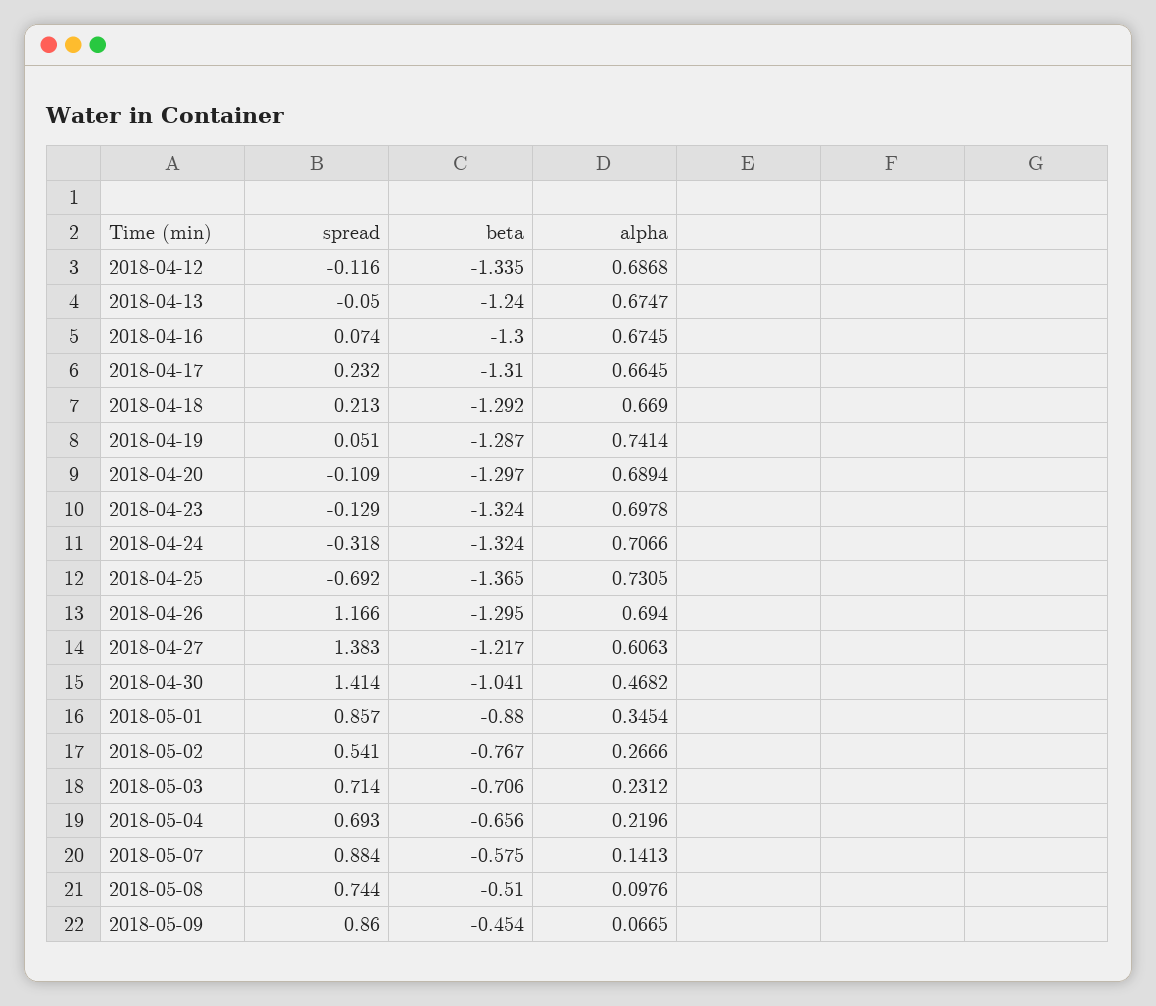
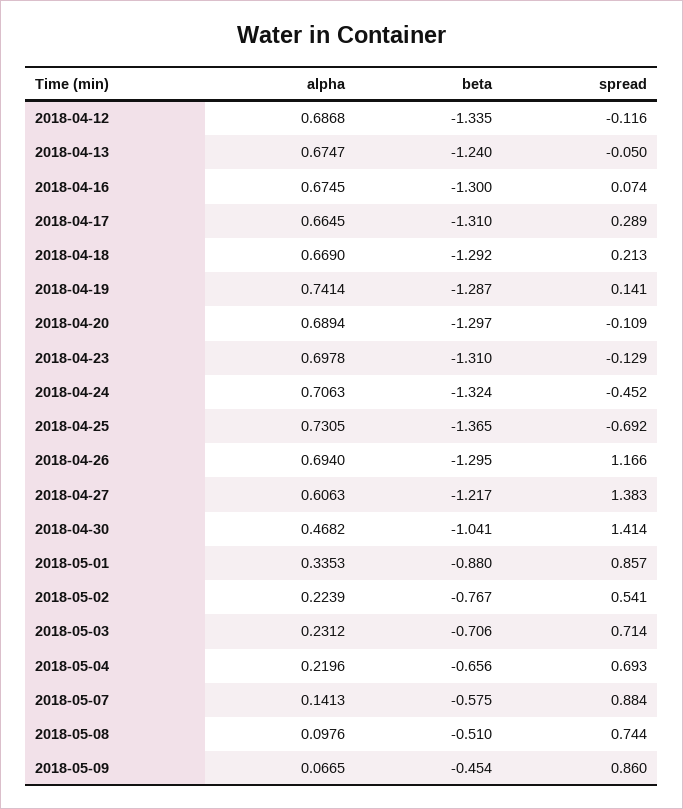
  {
    "spread": {
      "2018-04-12": -0.116,
      "2018-04-13": -0.05,
      "2018-04-16": 0.074,
-     "2018-04-17": 0.232,
+     "2018-04-17": 0.289,
      "2018-04-18": 0.213,
-     "2018-04-19": 0.051,
+     "2018-04-19": 0.141,
      "2018-04-20": -0.109,
      "2018-04-23": -0.129,
-     "2018-04-24": -0.318,
+     "2018-04-24": -0.452,
      "2018-04-25": -0.692,
      "2018-04-26": 1.166,
      "2018-04-27": 1.383,
      "2018-04-30": 1.414,
      "2018-05-01": 0.857,
      "2018-05-02": 0.541,
      "2018-05-03": 0.714,
      "2018-05-04": 0.693,
      "2018-05-07": 0.884,
      "2018-05-08": 0.744,
      "2018-05-09": 0.86
    },
    "beta": {
      "2018-04-12": -1.335,
      "2018-04-13": -1.24,
      "2018-04-16": -1.3,
      "2018-04-17": -1.31,
      "2018-04-18": -1.292,
      "2018-04-19": -1.287,
      "2018-04-20": -1.297,
-     "2018-04-23": -1.324,
+     "2018-04-23": -1.31,
      "2018-04-24": -1.324,
      "2018-04-25": -1.365,
      "2018-04-26": -1.295,
      "2018-04-27": -1.217,
      "2018-04-30": -1.041,
      "2018-05-01": -0.88,
      "2018-05-02": -0.767,
      "2018-05-03": -0.706,
      "2018-05-04": -0.656,
      "2018-05-07": -0.575,
      "2018-05-08": -0.51,
      "2018-05-09": -0.454
    },
    "alpha": {
      "2018-04-12": 0.6868,
      "2018-04-13": 0.6747,
      "2018-04-16": 0.6745,
      "2018-04-17": 0.6645,
      "2018-04-18": 0.669,
      "2018-04-19": 0.7414,
      "2018-04-20": 0.6894,
      "2018-04-23": 0.6978,
-     "2018-04-24": 0.7066,
+     "2018-04-24": 0.7063,
      "2018-04-25": 0.7305,
      "2018-04-26": 0.694,
      "2018-04-27": 0.6063,
      "2018-04-30": 0.4682,
-     "2018-05-01": 0.3454,
+     "2018-05-01": 0.3353,
-     "2018-05-02": 0.2666,
+     "2018-05-02": 0.2239,
      "2018-05-03": 0.2312,
      "2018-05-04": 0.2196,
      "2018-05-07": 0.1413,
      "2018-05-08": 0.0976,
      "2018-05-09": 0.0665
    }
  }

